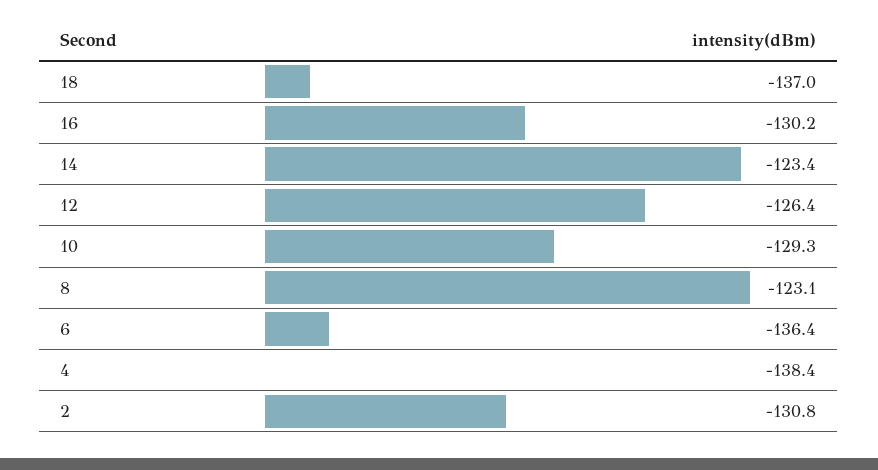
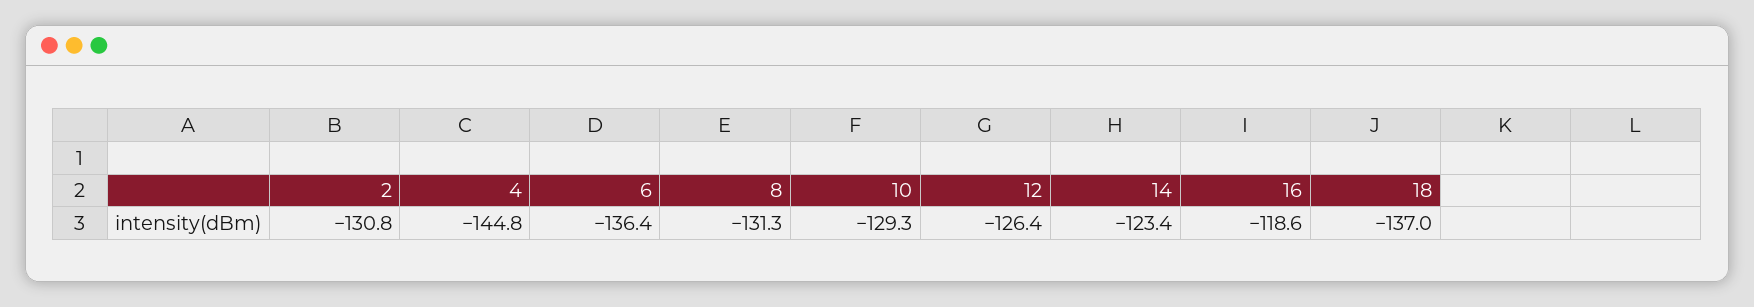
  {
    "18": -137,
-   "16": -130.2,
+   "16": -118.6,
    "14": -123.4,
    "12": -126.4,
    "10": -129.3,
-   "8": -123.1,
+   "8": -131.3,
    "6": -136.4,
-   "4": -138.4,
+   "4": -144.8,
    "2": -130.8
  }

